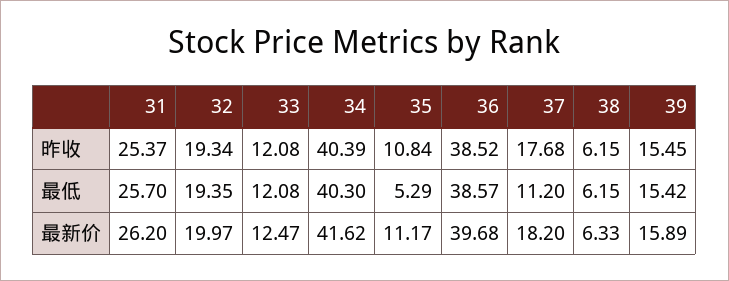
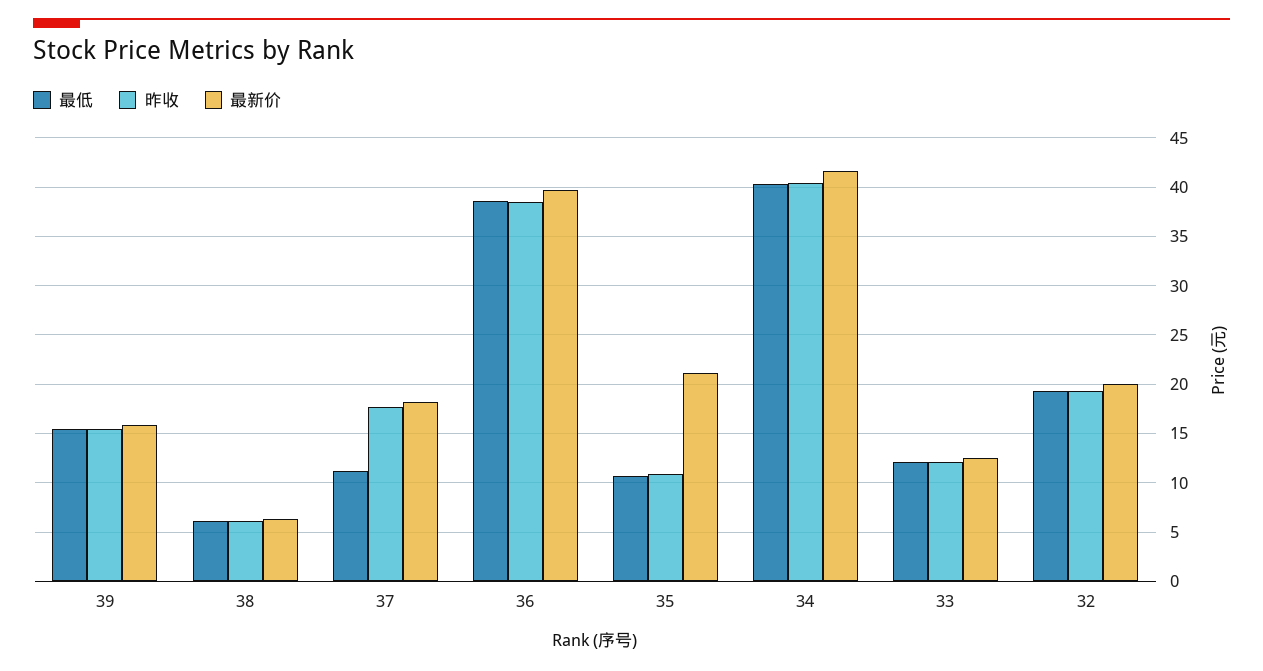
  {
    "昨收": {
-     "31": 25.37,
      "32": 19.34,
      "33": 12.08,
      "34": 40.39,
      "35": 10.84,
      "36": 38.52,
      "37": 17.68,
      "38": 6.15,
      "39": 15.45
    },
    "最低": {
-     "31": 25.7,
      "32": 19.35,
      "33": 12.08,
      "34": 40.3,
-     "35": 5.29,
+     "35": 11,
      "36": 38.57,
      "37": 11.2,
      "38": 6.15,
      "39": 15.42
    },
    "最新价": {
-     "31": 26.2,
      "32": 19.97,
      "33": 12.47,
      "34": 41.62,
-     "35": 11.17,
+     "35": 21,
      "36": 39.68,
      "37": 18.2,
      "38": 6.33,
      "39": 15.89
    }
  }

